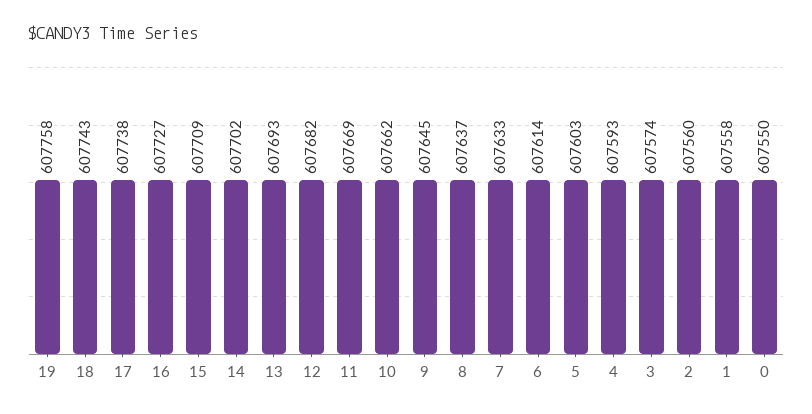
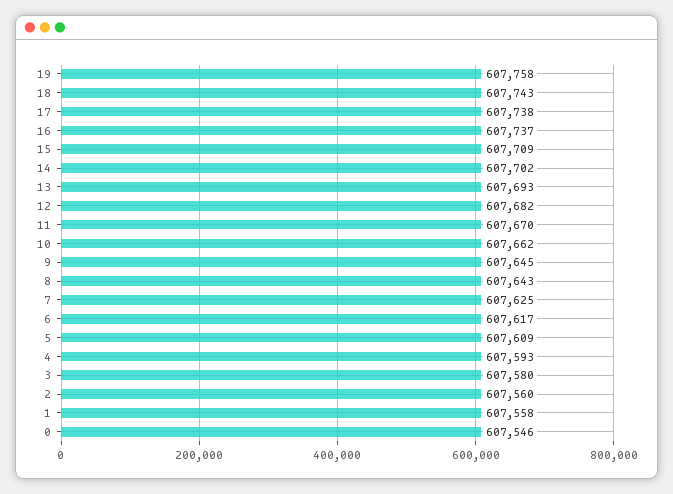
  {
    "19": 607758,
    "18": 607743,
    "17": 607738,
-   "16": 607727,
+   "16": 607737,
    "15": 607709,
    "14": 607702,
    "13": 607693,
    "12": 607682,
-   "11": 607669,
+   "11": 607670,
    "10": 607662,
    "9": 607645,
-   "8": 607637,
+   "8": 607643,
-   "7": 607633,
+   "7": 607625,
-   "6": 607614,
+   "6": 607617,
-   "5": 607603,
+   "5": 607609,
    "4": 607593,
-   "3": 607574,
+   "3": 607580,
    "2": 607560,
    "1": 607558,
-   "0": 607550
+   "0": 607546
  }

